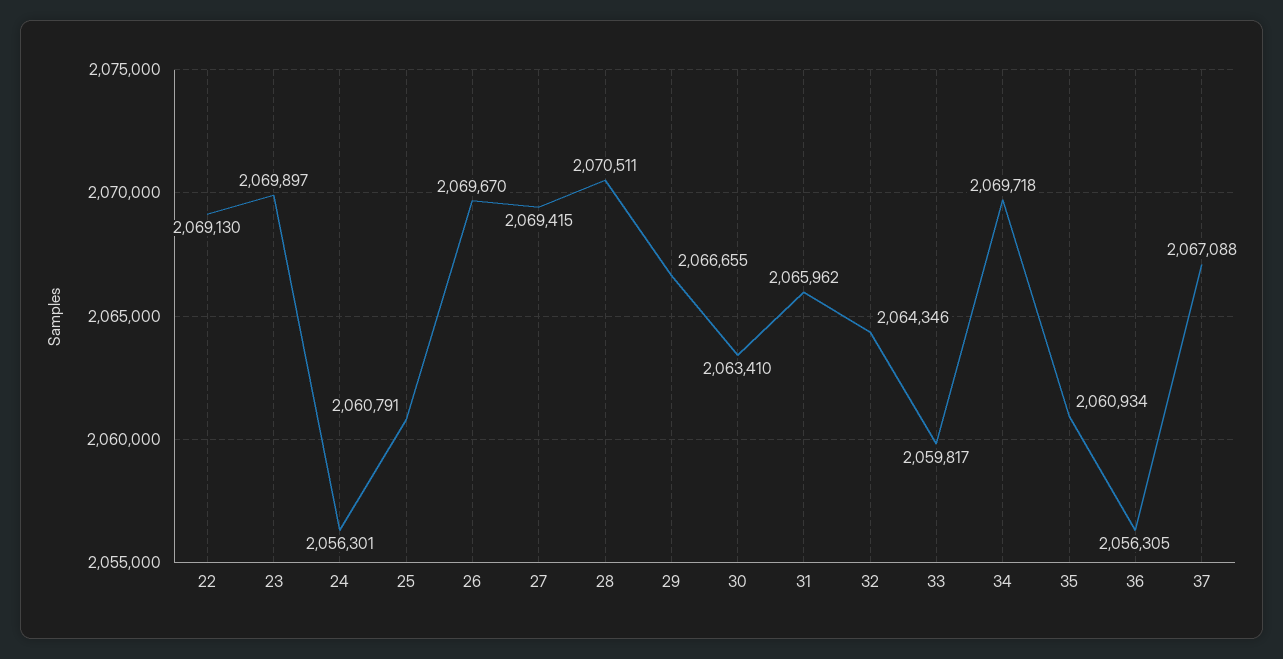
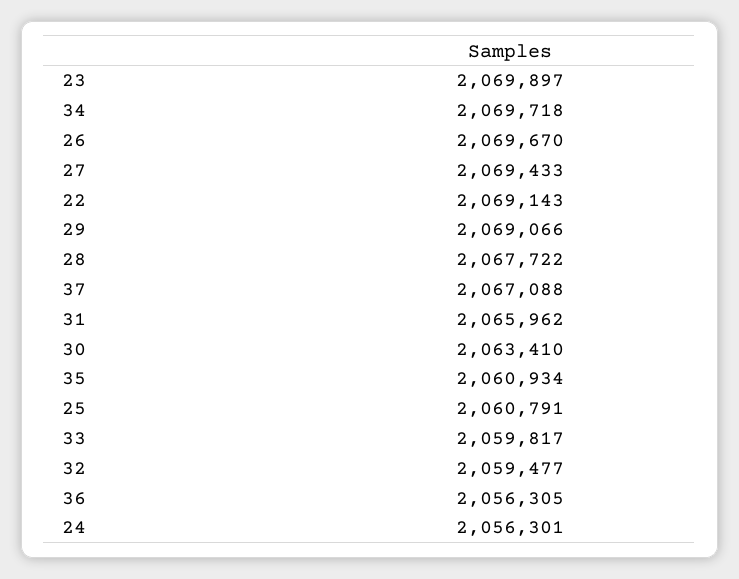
  {
-   "22": 2069130,
+   "22": 2069143,
    "23": 2069897,
    "24": 2056301,
    "25": 2060791,
    "26": 2069670,
-   "27": 2069415,
+   "27": 2069433,
-   "28": 2070511,
+   "28": 2067722,
-   "29": 2066655,
+   "29": 2069066,
    "30": 2063410,
    "31": 2065962,
-   "32": 2064346,
+   "32": 2059477,
    "33": 2059817,
    "34": 2069718,
    "35": 2060934,
    "36": 2056305,
    "37": 2067088
  }

